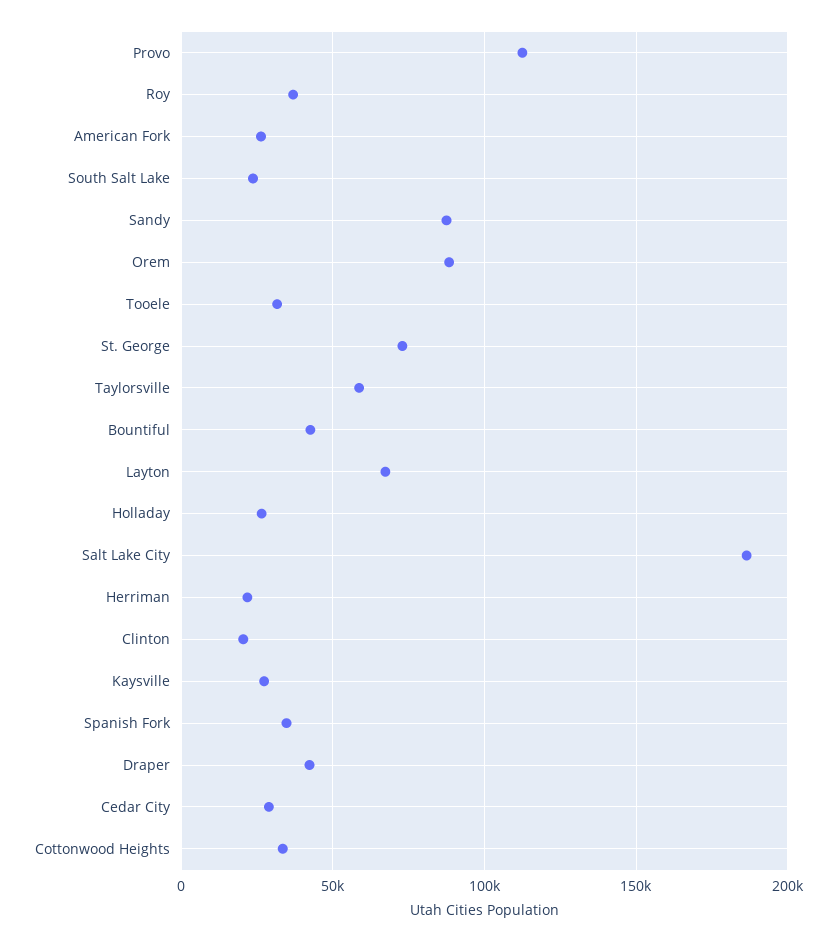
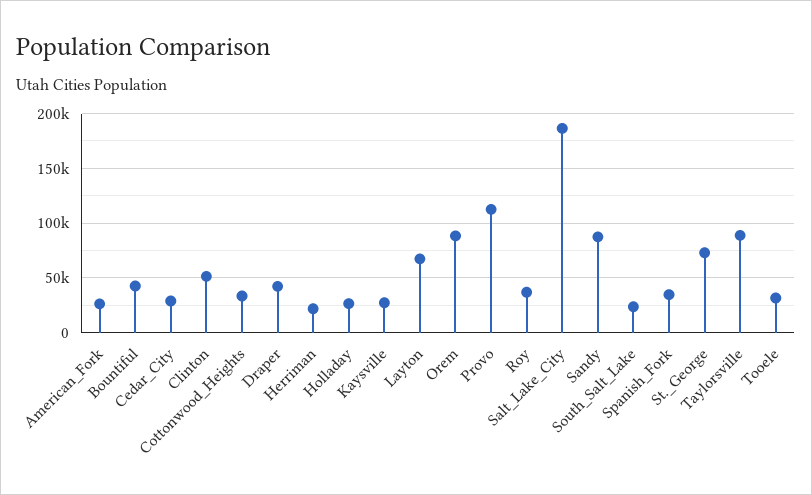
  {
    "Provo": 110000,
    "Roy": 35000,
    "American Fork": 25000,
    "South Salt Lake": 25000,
    "Sandy": 85000,
    "Orem": 90000,
    "Tooele": 30000,
    "St. George": 75000,
-   "Taylorsville": 60000,
+   "Taylorsville": 90000,
    "Bountiful": 45000,
    "Layton": 65000,
    "Holladay": 25000,
    "Salt Lake City": 185000,
    "Herriman": 20000,
-   "Clinton": 20000,
+   "Clinton": 50000,
    "Kaysville": 25000,
    "Spanish Fork": 35000,
    "Draper": 40000,
    "Cedar City": 30000,
    "Cottonwood Heights": 35000
  }

